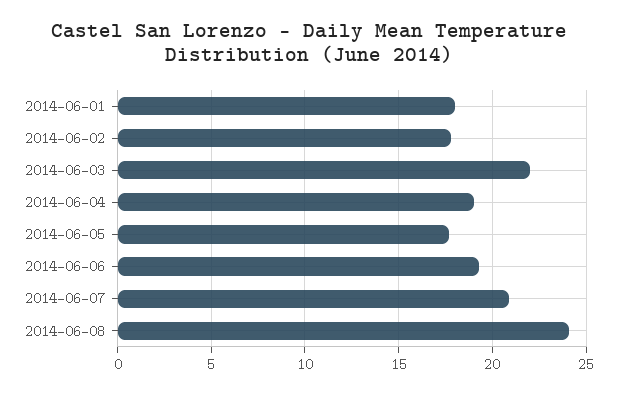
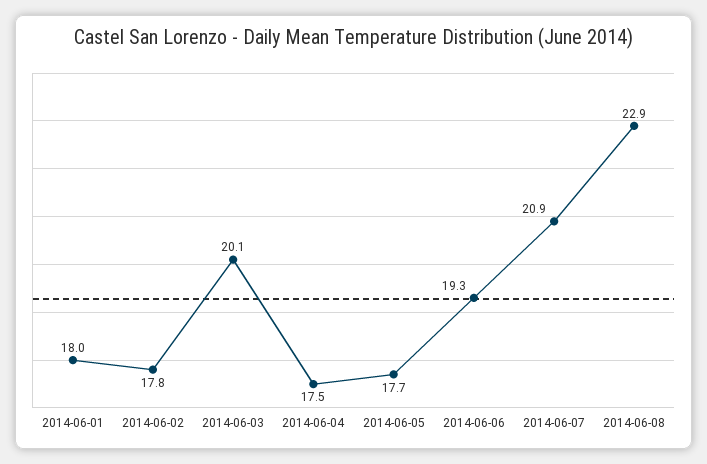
  {
    "2014-06-01": 18,
    "2014-06-02": 17.8,
-   "2014-06-03": 22,
+   "2014-06-03": 20.1,
-   "2014-06-04": 19,
+   "2014-06-04": 17.5,
    "2014-06-05": 17.7,
    "2014-06-06": 19.3,
    "2014-06-07": 20.9,
-   "2014-06-08": 24
+   "2014-06-08": 22.9
  }

